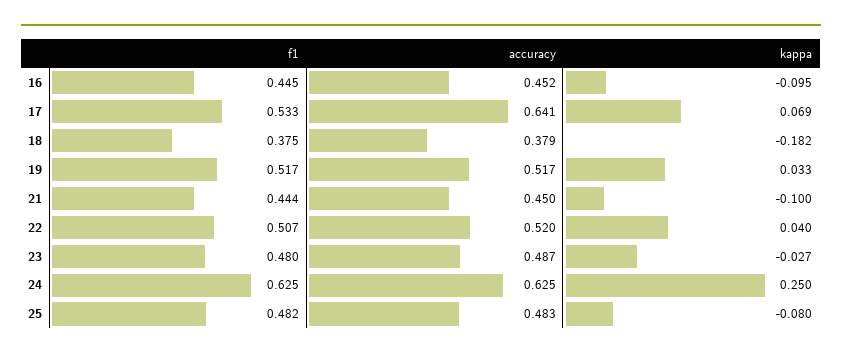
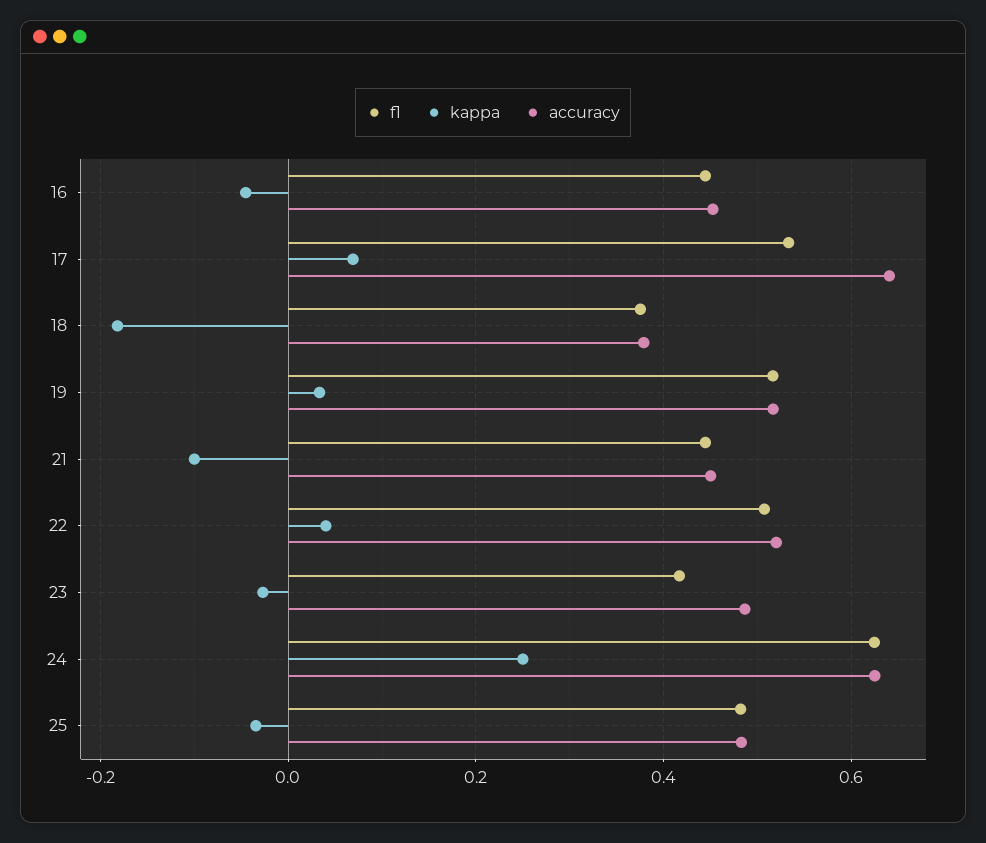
  {
    "f1": {
      "16": 0.445,
      "17": 0.533,
      "18": 0.375,
      "19": 0.517,
      "21": 0.444,
      "22": 0.507,
-     "23": 0.48,
+     "23": 0.42,
      "24": 0.625,
      "25": 0.482
    },
    "accuracy": {
      "16": 0.452,
      "17": 0.641,
      "18": 0.379,
      "19": 0.517,
      "21": 0.45,
      "22": 0.52,
      "23": 0.487,
      "24": 0.625,
      "25": 0.483
    },
    "kappa": {
-     "16": -0.095,
+     "16": -0.04,
      "17": 0.069,
      "18": -0.182,
      "19": 0.033,
      "21": -0.1,
      "22": 0.04,
      "23": -0.027,
      "24": 0.25,
-     "25": -0.08
+     "25": -0.04
    }
  }

